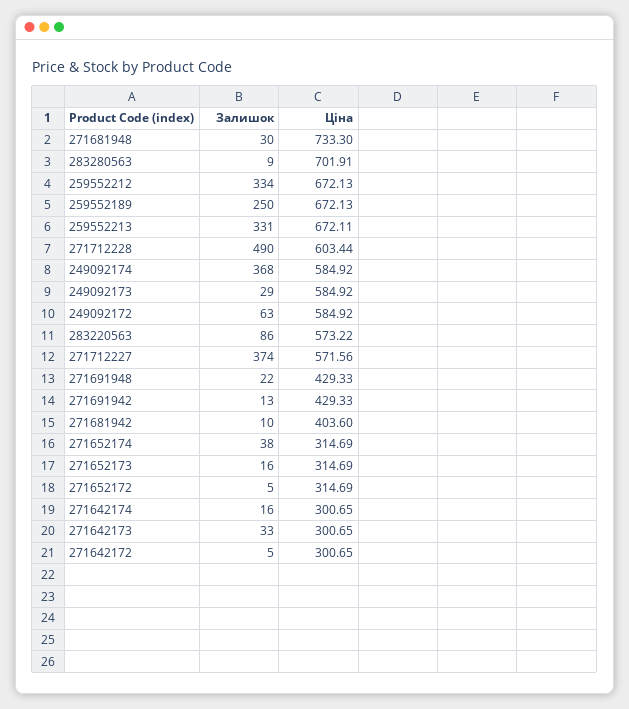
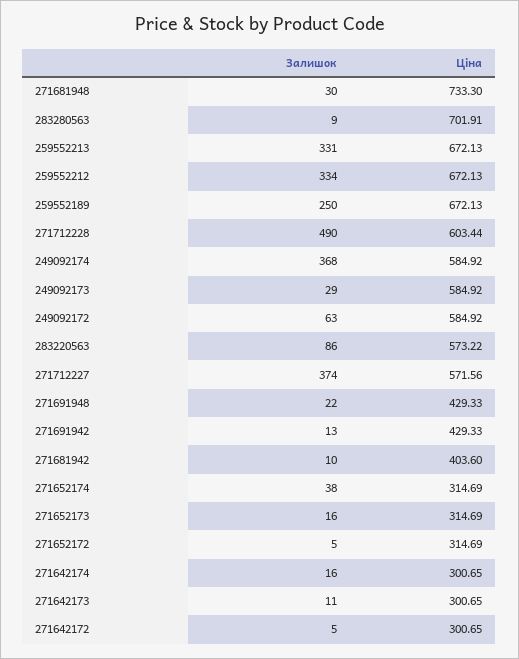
  {
    "Залишок": {
      "271681948": 30,
      "283280563": 9,
      "259552212": 334,
      "259552189": 250,
      "259552213": 331,
      "271712228": 490,
      "249092174": 368,
      "249092173": 29,
      "249092172": 63,
      "283220563": 86,
      "271712227": 374,
      "271691948": 22,
      "271691942": 13,
      "271681942": 10,
      "271652174": 38,
      "271652173": 16,
      "271652172": 5,
      "271642174": 16,
-     "271642173": 33,
+     "271642173": 11,
      "271642172": 5
    },
    "Ціна": {
      "271681948": 733.3,
      "283280563": 701.91,
      "259552212": 672.13,
      "259552189": 672.13,
-     "259552213": 672.11,
+     "259552213": 672.13,
      "271712228": 603.44,
      "249092174": 584.92,
      "249092173": 584.92,
      "249092172": 584.92,
      "283220563": 573.22,
      "271712227": 571.56,
      "271691948": 429.33,
      "271691942": 429.33,
      "271681942": 403.6,
      "271652174": 314.69,
      "271652173": 314.69,
      "271652172": 314.69,
      "271642174": 300.65,
      "271642173": 300.65,
      "271642172": 300.65
    }
  }

